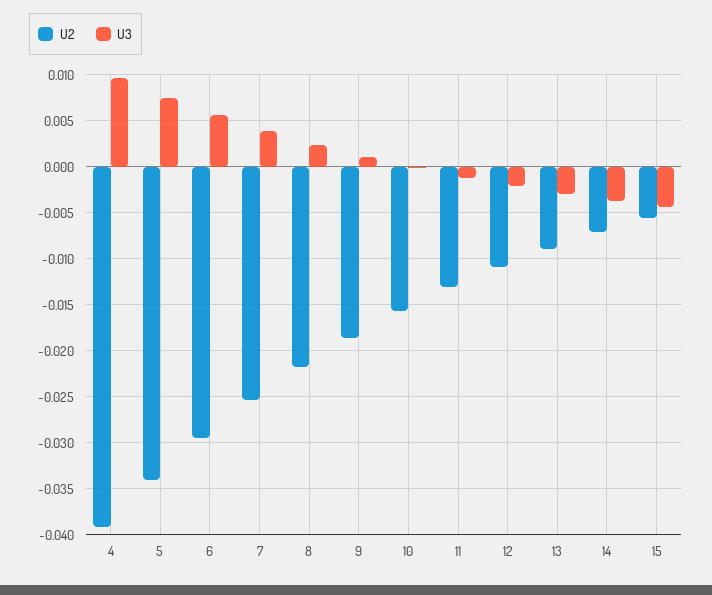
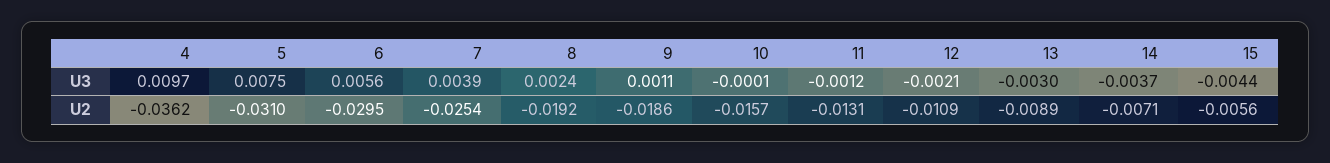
  {
    "U2": {
-     "4": -0.039,
+     "4": -0.0362,
-     "5": -0.034,
+     "5": -0.031,
      "6": -0.0295,
      "7": -0.0254,
-     "8": -0.022,
+     "8": -0.0192,
      "9": -0.0186,
      "10": -0.0157,
      "11": -0.0131,
      "12": -0.0109,
      "13": -0.0089,
      "14": -0.0071,
      "15": -0.0056
    },
    "U3": {
      "4": 0.0097,
      "5": 0.0075,
      "6": 0.0056,
      "7": 0.0039,
      "8": 0.0024,
      "9": 0.0011,
      "10": -0.0001,
      "11": -0.0012,
      "12": -0.0021,
      "13": -0.003,
      "14": -0.0037,
      "15": -0.0044
    }
  }

